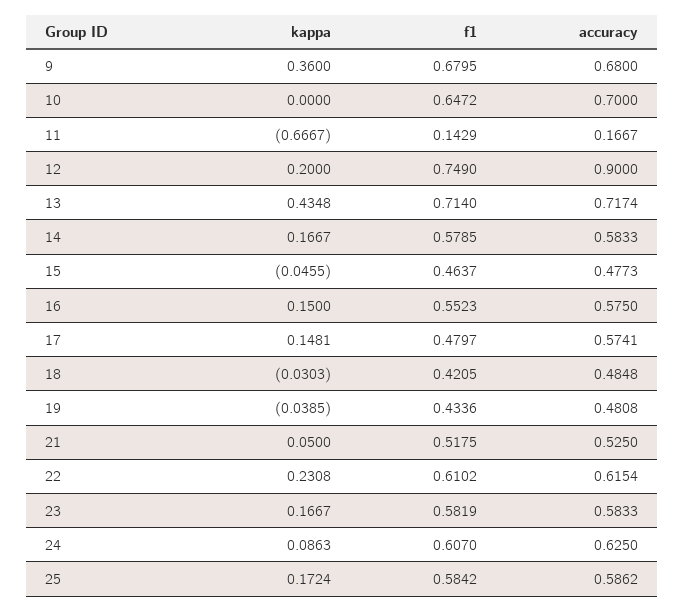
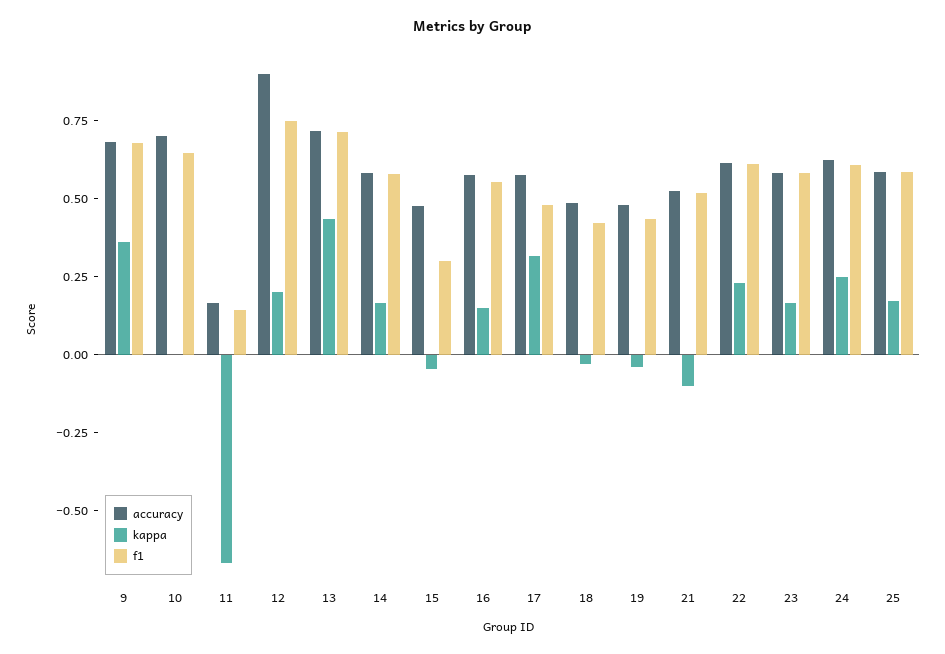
  {
    "kappa": {
      "9": 0.36,
      "10": 0,
      "11": -0.6667,
      "12": 0.2,
      "13": 0.4348,
      "14": 0.1667,
      "15": -0.0455,
      "16": 0.15,
-     "17": 0.1481,
+     "17": 0.3,
      "18": -0.0303,
      "19": -0.0385,
-     "21": 0.05,
+     "21": -0.1,
      "22": 0.2308,
      "23": 0.1667,
-     "24": 0.0863,
+     "24": 0.25,
      "25": 0.1724
    },
    "f1": {
      "9": 0.6795,
      "10": 0.6472,
      "11": 0.1429,
      "12": 0.749,
      "13": 0.714,
      "14": 0.5785,
-     "15": 0.4637,
+     "15": 0.3,
      "16": 0.5523,
      "17": 0.4797,
      "18": 0.4205,
      "19": 0.4336,
      "21": 0.5175,
      "22": 0.6102,
      "23": 0.5819,
      "24": 0.607,
      "25": 0.5842
    },
    "accuracy": {
      "9": 0.68,
      "10": 0.7,
      "11": 0.1667,
      "12": 0.9,
      "13": 0.7174,
      "14": 0.5833,
      "15": 0.4773,
      "16": 0.575,
      "17": 0.5741,
      "18": 0.4848,
      "19": 0.4808,
      "21": 0.525,
      "22": 0.6154,
      "23": 0.5833,
      "24": 0.625,
      "25": 0.5862
    }
  }

